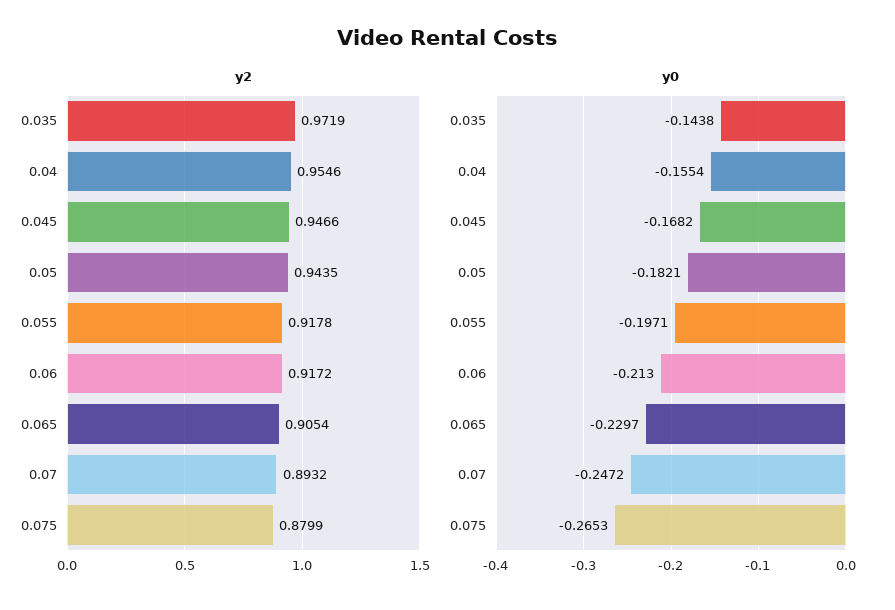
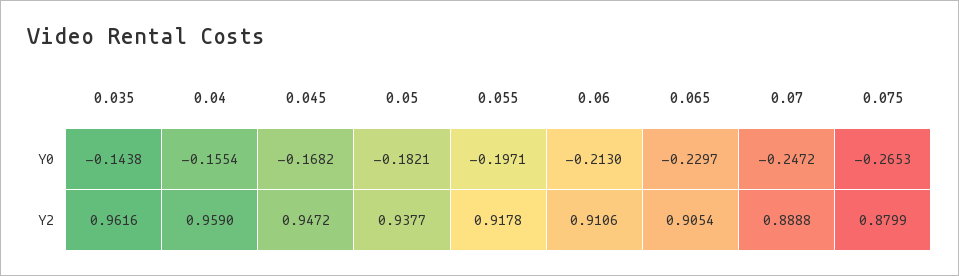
  {
    "y2": {
-     "0.035": 0.9719,
+     "0.035": 0.9616,
-     "0.04": 0.9546,
+     "0.04": 0.959,
-     "0.045": 0.9466,
+     "0.045": 0.9472,
-     "0.05": 0.9435,
+     "0.05": 0.9377,
      "0.055": 0.9178,
-     "0.06": 0.9172,
+     "0.06": 0.9106,
      "0.065": 0.9054,
-     "0.07": 0.8932,
+     "0.07": 0.8888,
      "0.075": 0.8799
    },
    "y0": {
      "0.035": -0.1438,
      "0.04": -0.1554,
      "0.045": -0.1682,
      "0.05": -0.1821,
      "0.055": -0.1971,
      "0.06": -0.213,
      "0.065": -0.2297,
      "0.07": -0.2472,
      "0.075": -0.2653
    }
  }

